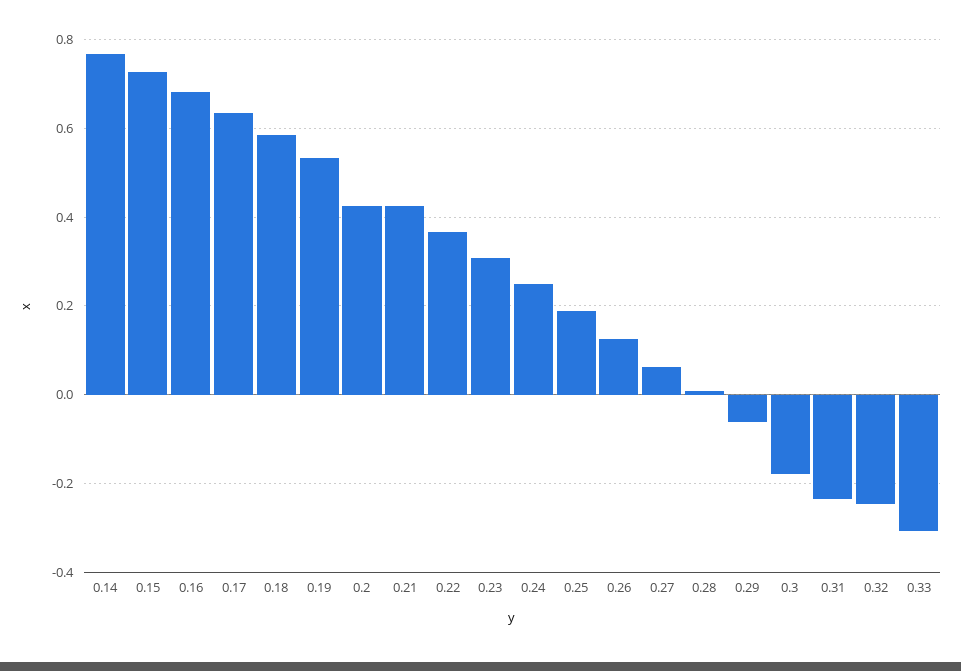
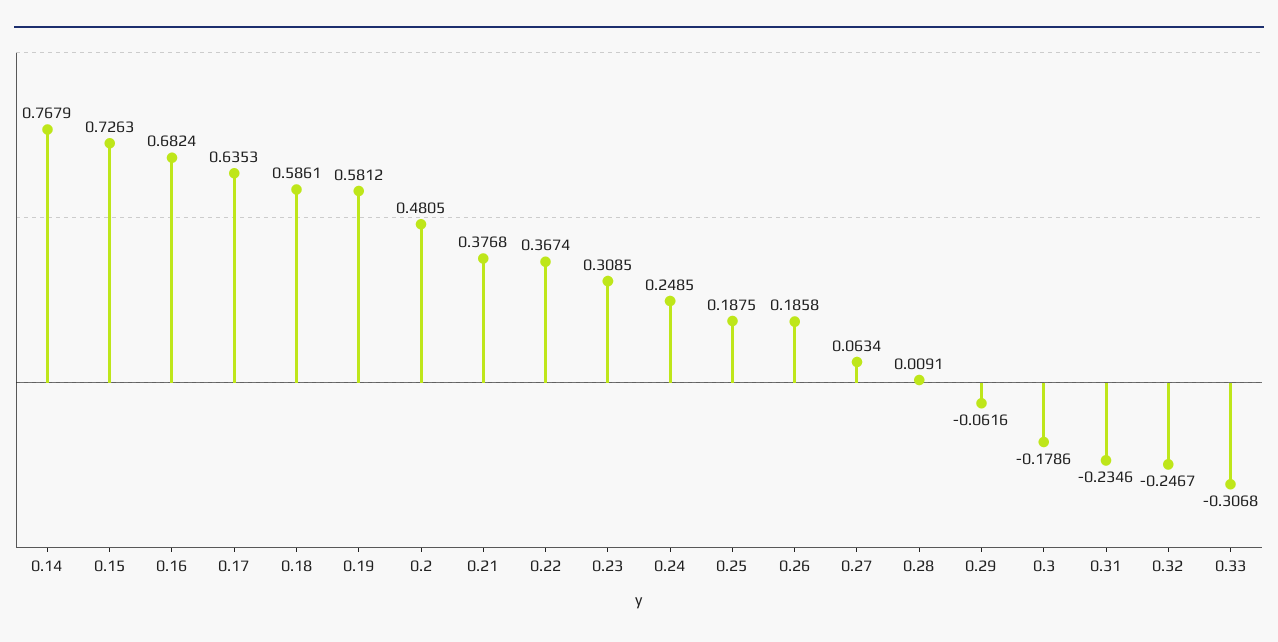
  {
    "0.14": 0.7679,
    "0.15": 0.7263,
    "0.16": 0.6824,
    "0.17": 0.6353,
    "0.18": 0.5861,
-   "0.19": 0.54,
+   "0.19": 0.5812,
-   "0.2": 0.42,
+   "0.2": 0.4805,
-   "0.21": 0.42,
+   "0.21": 0.3768,
    "0.22": 0.3674,
    "0.23": 0.3085,
    "0.24": 0.2485,
    "0.25": 0.1875,
-   "0.26": 0.12,
+   "0.26": 0.1858,
    "0.27": 0.0634,
    "0.28": 0.0091,
    "0.29": -0.0616,
    "0.3": -0.1786,
    "0.31": -0.2346,
    "0.32": -0.2467,
    "0.33": -0.3068
  }

